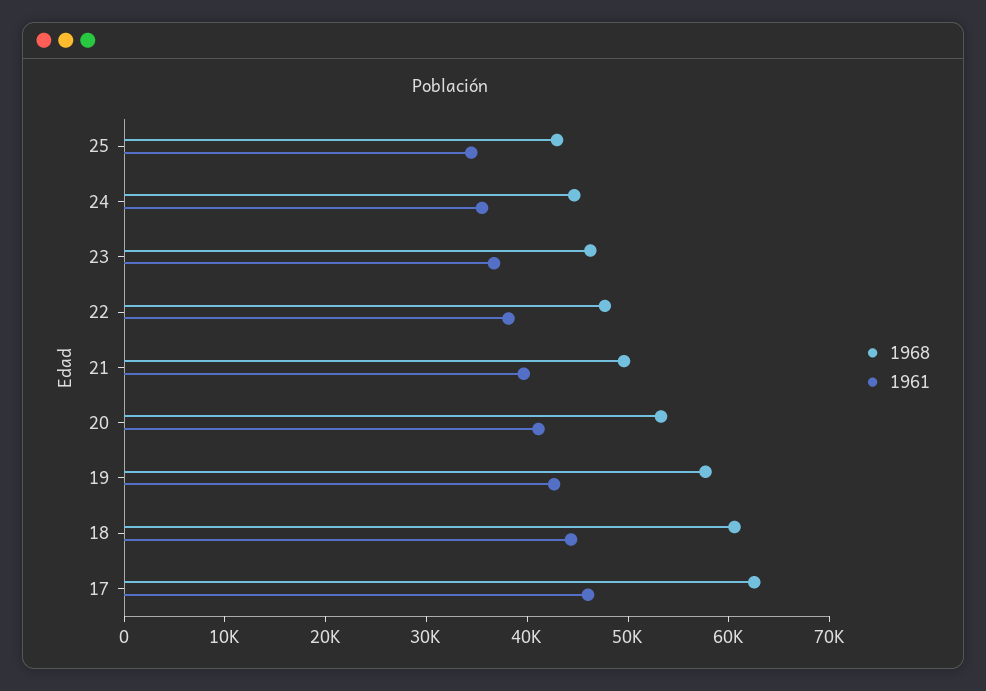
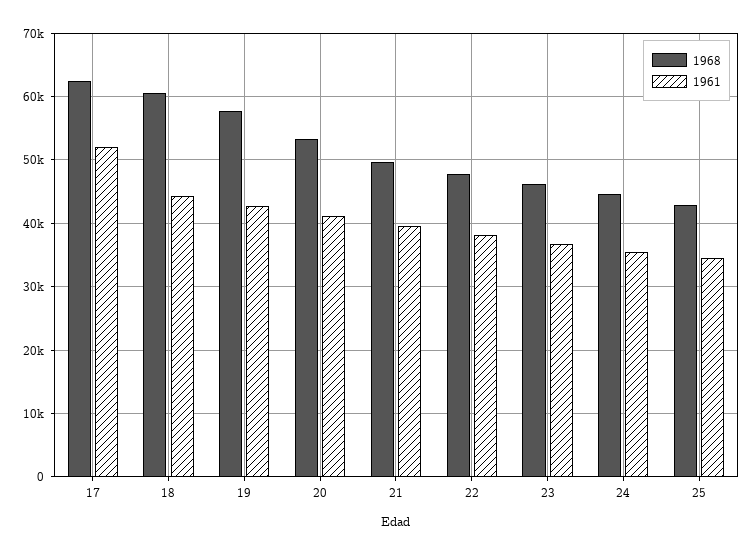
  {
    "1968": {
      "25": 43000,
      "24": 45000,
      "23": 46000,
      "22": 48000,
      "21": 50000,
      "20": 53000,
      "19": 58000,
      "18": 61000,
      "17": 63000
    },
    "1961": {
      "25": 34000,
      "24": 36000,
      "23": 37000,
      "22": 38000,
      "21": 40000,
      "20": 41000,
      "19": 43000,
      "18": 44000,
-     "17": 46000
+     "17": 52000
    }
  }

